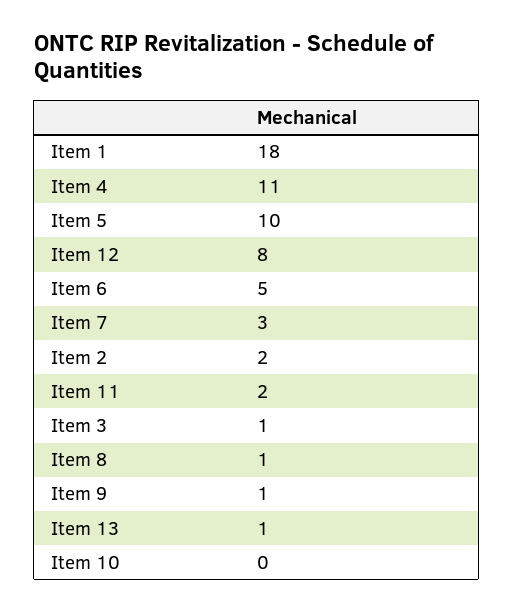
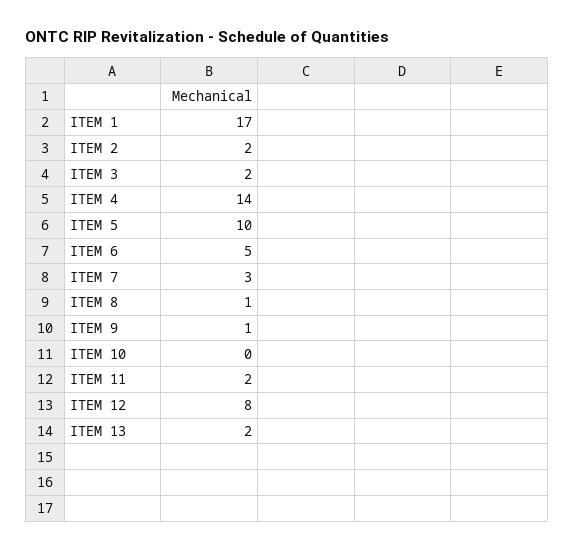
  {
-   "Item 1": 18,
+   "Item 1": 17,
-   "Item 4": 11,
+   "Item 4": 14,
    "Item 5": 10,
    "Item 12": 8,
    "Item 6": 5,
    "Item 7": 3,
    "Item 2": 2,
    "Item 11": 2,
-   "Item 3": 1,
+   "Item 3": 2,
    "Item 8": 1,
    "Item 9": 1,
-   "Item 13": 1,
+   "Item 13": 2,
    "Item 10": 0
  }

